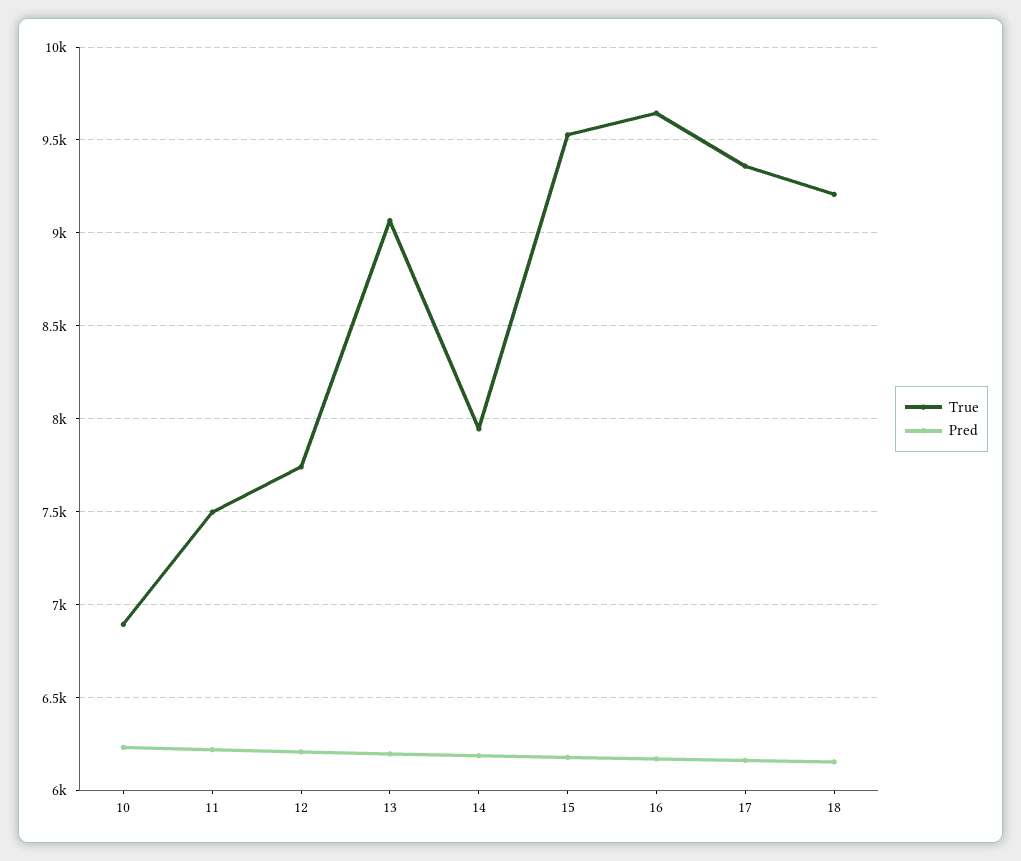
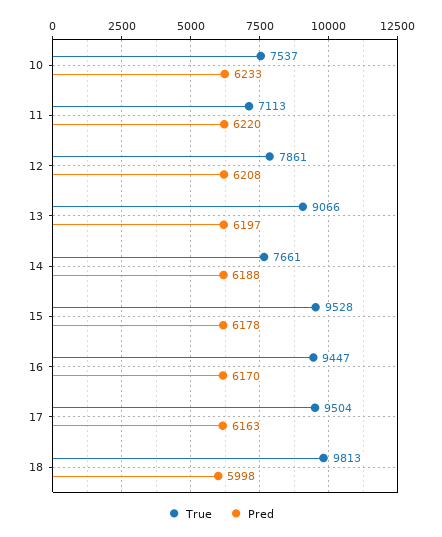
  {
    "True": {
-     "10": 6900,
+     "10": 7537,
-     "11": 7500,
+     "11": 7113,
-     "12": 7750,
+     "12": 7861,
      "13": 9066,
-     "14": 7950,
+     "14": 7661,
      "15": 9528,
-     "16": 9650,
+     "16": 9447,
-     "17": 9350,
+     "17": 9504,
-     "18": 9200
+     "18": 9813
    },
    "Pred": {
      "10": 6233,
      "11": 6220,
      "12": 6208,
      "13": 6197,
      "14": 6188,
      "15": 6178,
      "16": 6170,
      "17": 6163,
-     "18": 6150
+     "18": 5998
    }
  }

